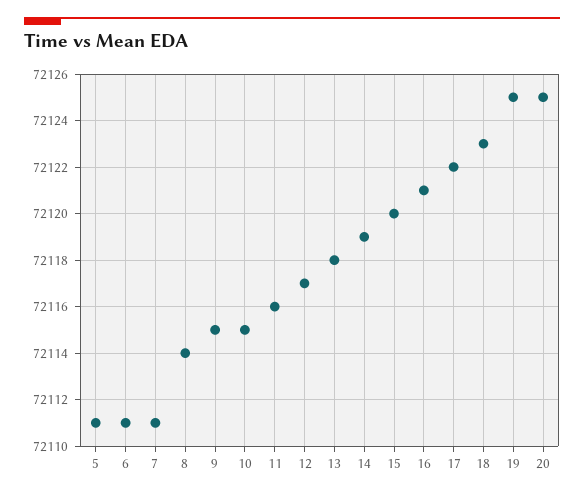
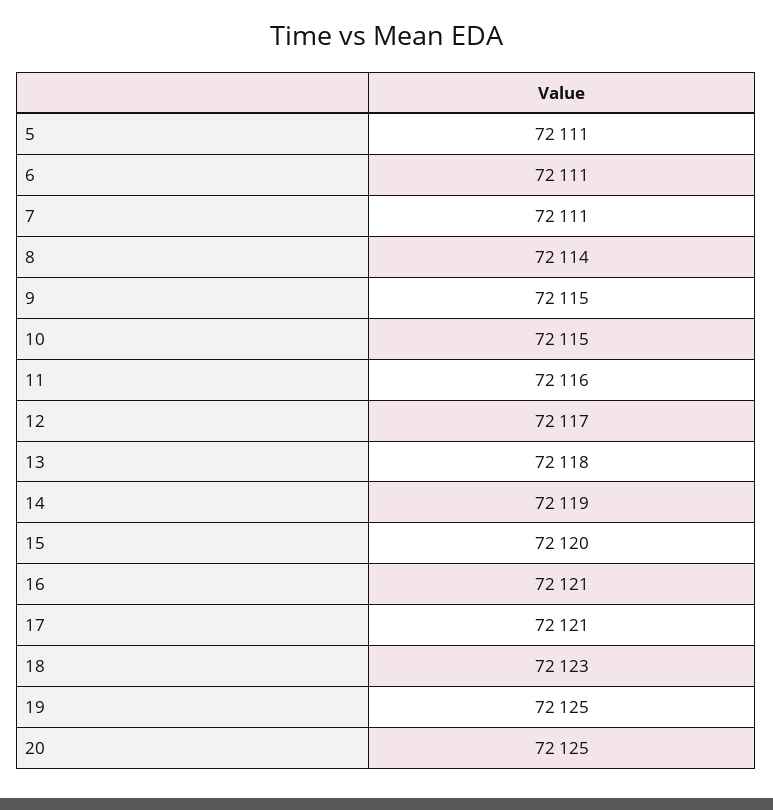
  {
    "5": 72111,
    "6": 72111,
    "7": 72111,
    "8": 72114,
    "9": 72115,
    "10": 72115,
    "11": 72116,
    "12": 72117,
    "13": 72118,
    "14": 72119,
    "15": 72120,
    "16": 72121,
-   "17": 72122,
+   "17": 72121,
    "18": 72123,
    "19": 72125,
    "20": 72125
  }

